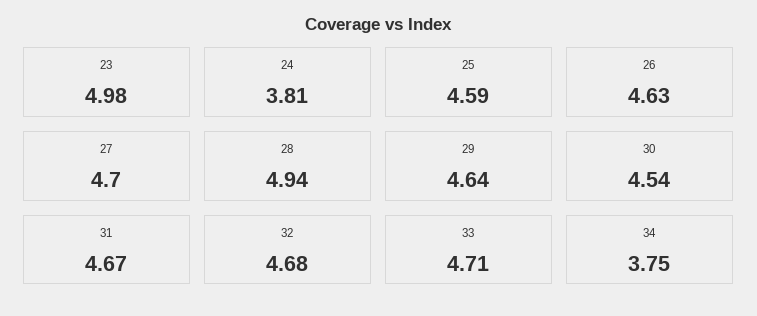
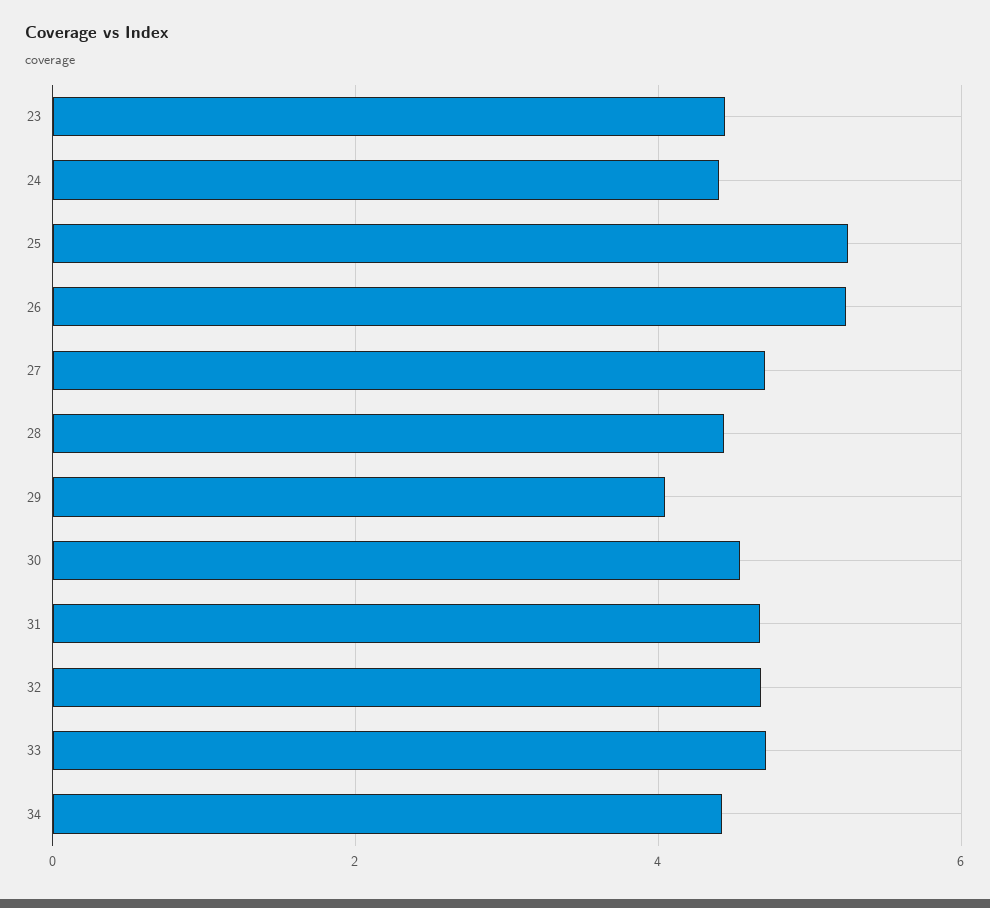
  {
-   "23": 4.98,
+   "23": 4.4,
-   "24": 3.81,
+   "24": 4.4,
-   "25": 4.59,
+   "25": 5.2,
-   "26": 4.63,
+   "26": 5.2,
    "27": 4.7,
-   "28": 4.94,
+   "28": 4.4,
-   "29": 4.64,
+   "29": 4,
    "30": 4.54,
    "31": 4.67,
    "32": 4.68,
    "33": 4.71,
-   "34": 3.75
+   "34": 4.4
  }

